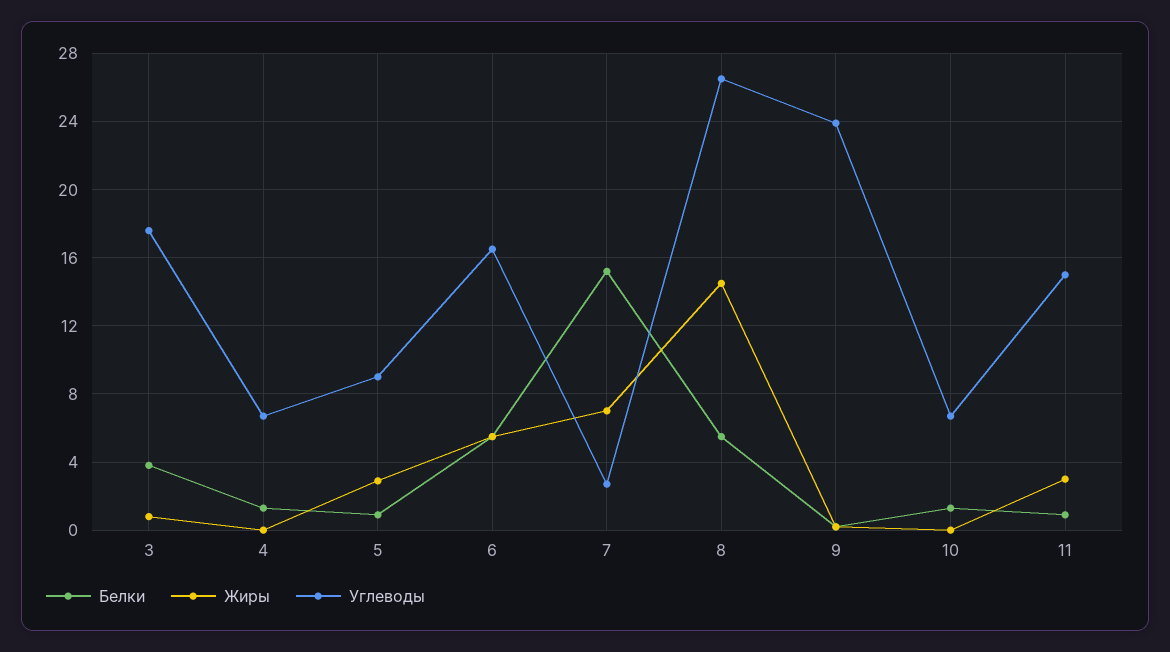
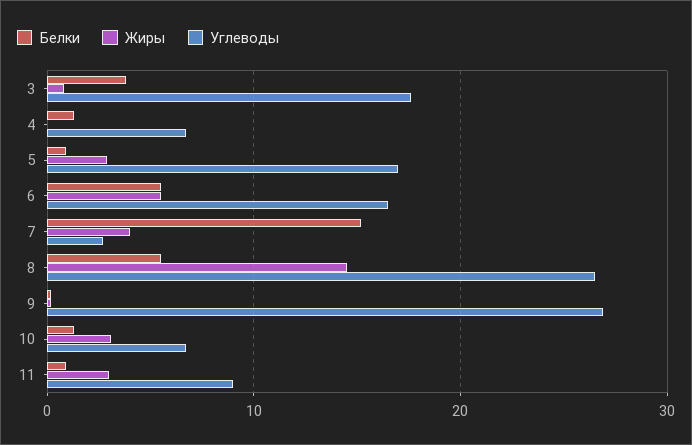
  {
    "Белки": {
      "3": 4,
      "4": 1.5,
      "5": 1,
      "6": 5.5,
      "7": 15,
      "8": 5.5,
      "9": 0,
      "10": 1.5,
      "11": 1
    },
    "Жиры": {
      "3": 1,
      "4": 0,
      "5": 3,
      "6": 5.5,
-     "7": 7,
+     "7": 4,
      "8": 14.5,
      "9": 0,
-     "10": 0,
+     "10": 3,
      "11": 3
    },
    "Углеводы": {
      "3": 17.5,
      "4": 6.5,
-     "5": 9,
+     "5": 17,
      "6": 16.5,
      "7": 2.5,
      "8": 26.5,
-     "9": 24,
+     "9": 27,
      "10": 6.5,
-     "11": 15
+     "11": 9
    }
  }

